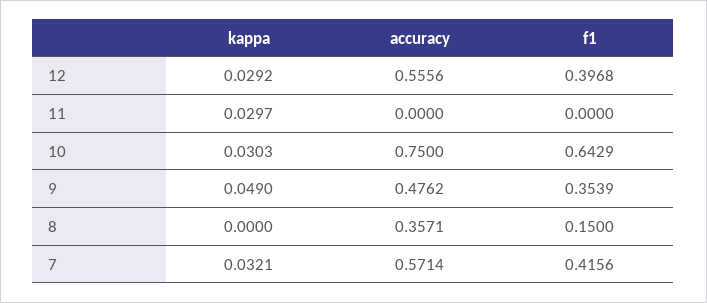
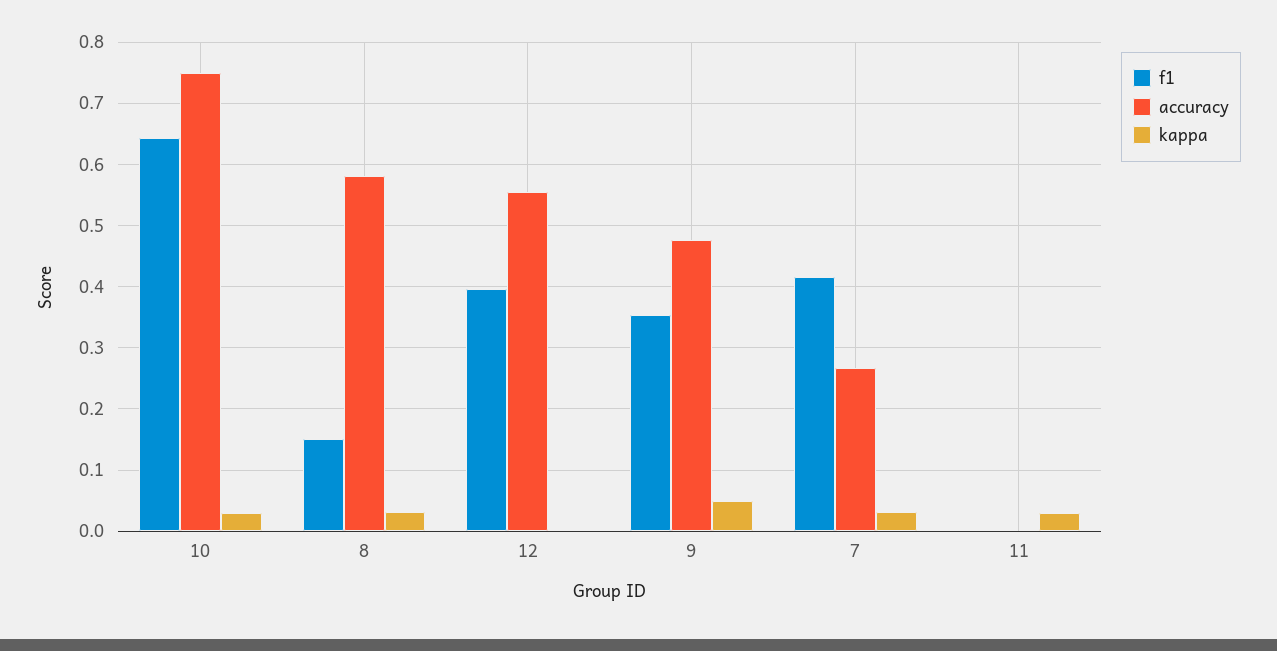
  {
    "kappa": {
-     "12": 0.0292,
+     "12": 0,
      "11": 0.0297,
      "10": 0.0303,
      "9": 0.049,
-     "8": 0,
+     "8": 0.03,
      "7": 0.0321
    },
    "accuracy": {
      "12": 0.5556,
      "11": 0,
      "10": 0.75,
      "9": 0.4762,
-     "8": 0.3571,
+     "8": 0.58,
-     "7": 0.5714
+     "7": 0.27
    },
    "f1": {
      "12": 0.3968,
      "11": 0,
      "10": 0.6429,
      "9": 0.3539,
      "8": 0.15,
      "7": 0.4156
    }
  }

